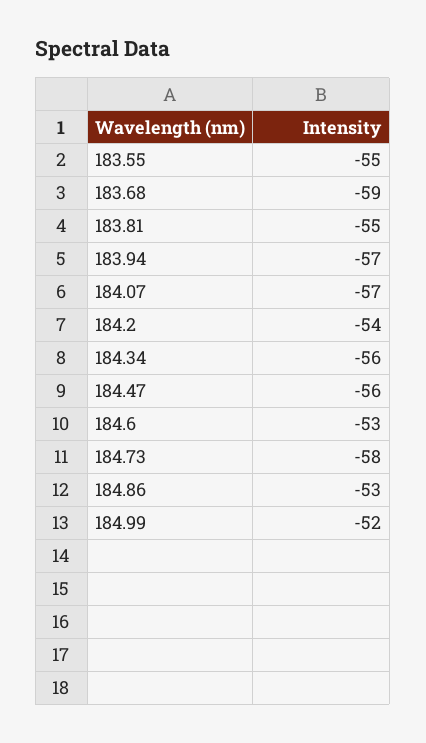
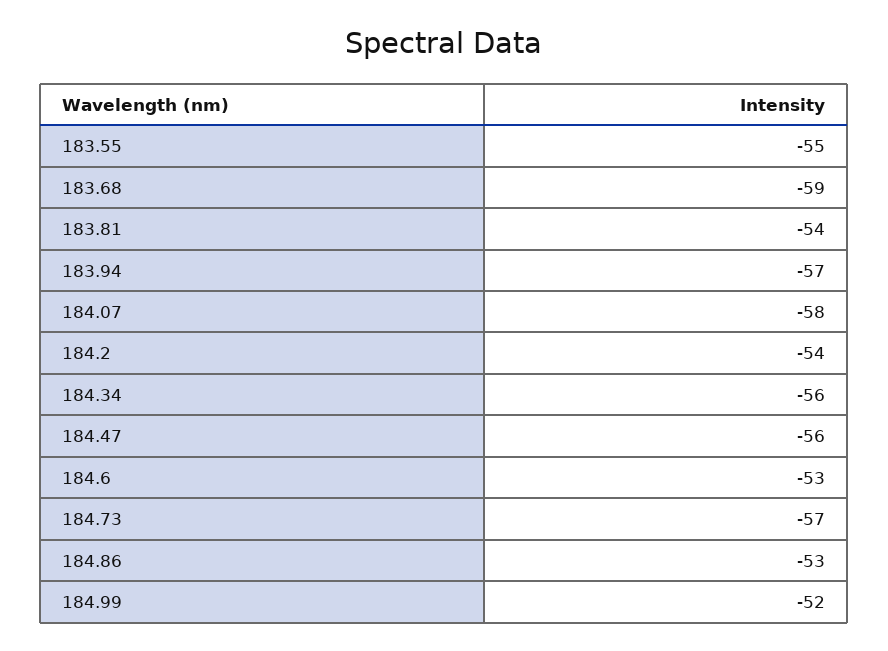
  {
    "183.55": -55,
    "183.68": -59,
-   "183.81": -55,
+   "183.81": -54,
    "183.94": -57,
-   "184.07": -57,
+   "184.07": -58,
    "184.2": -54,
    "184.34": -56,
    "184.47": -56,
    "184.6": -53,
-   "184.73": -58,
+   "184.73": -57,
    "184.86": -53,
    "184.99": -52
  }

